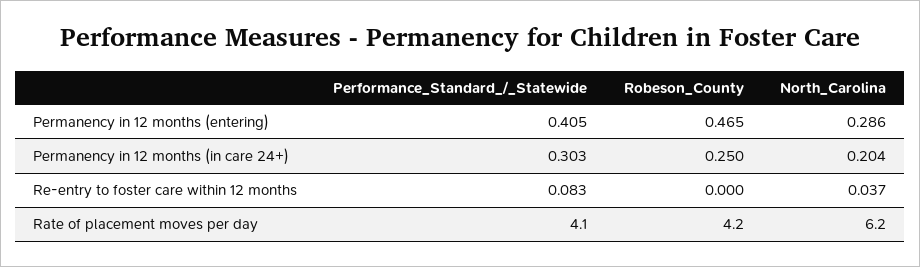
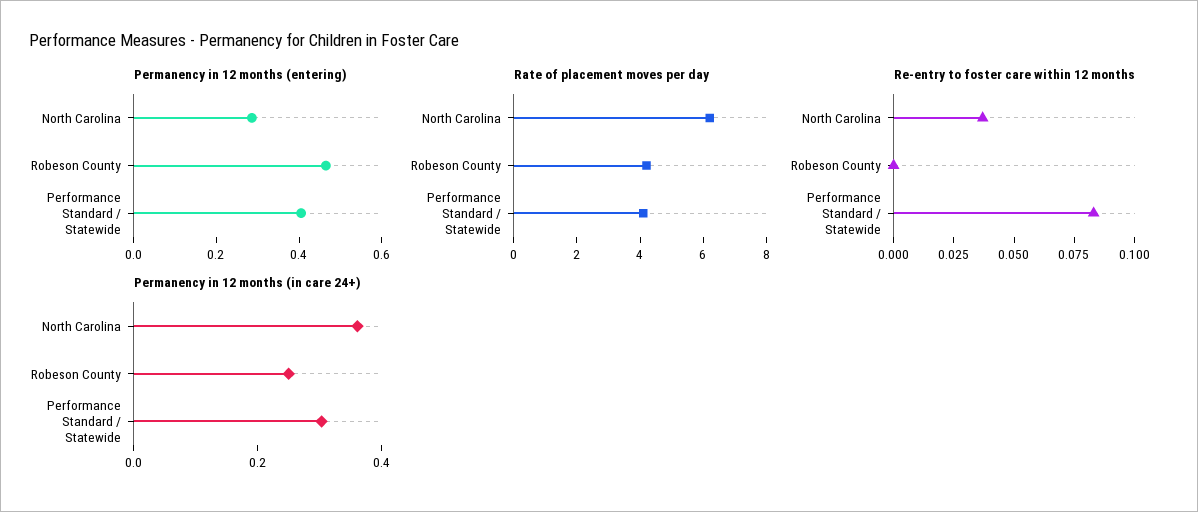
  {
    "Permanency in 12 months (entering)": {
      "Performance_Standard_/_Statewide": 0.405,
      "Robeson_County": 0.465,
      "North_Carolina": 0.286
    },
    "Permanency in 12 months (in care 24+)": {
      "Performance_Standard_/_Statewide": 0.303,
      "Robeson_County": 0.25,
-     "North_Carolina": 0.204
+     "North_Carolina": 0.35
    },
    "Re-entry to foster care within 12 months": {
      "Performance_Standard_/_Statewide": 0.083,
      "Robeson_County": 0,
      "North_Carolina": 0.037
    },
    "Rate of placement moves per day": {
      "Performance_Standard_/_Statewide": 4.1,
      "Robeson_County": 4.2,
      "North_Carolina": 6.2
    }
  }

